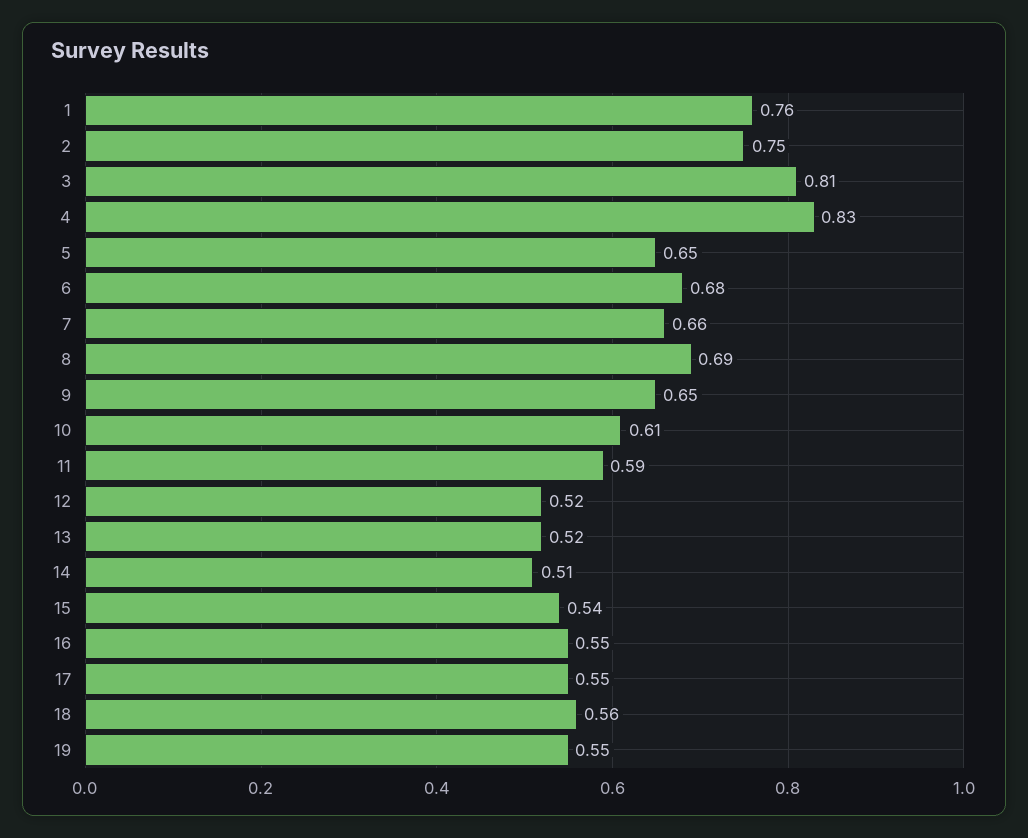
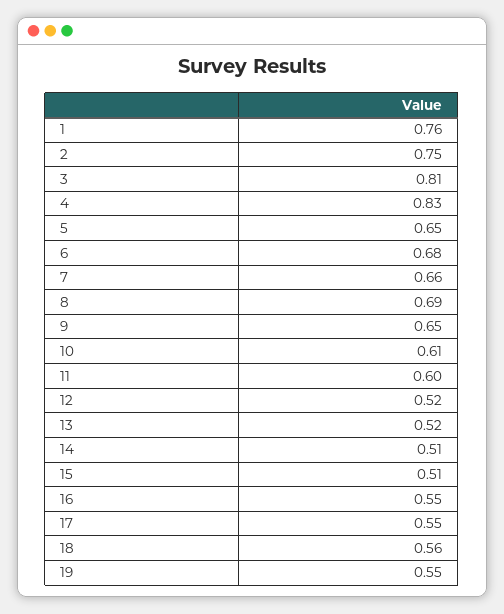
  {
    "1": 0.76,
    "2": 0.75,
    "3": 0.81,
    "4": 0.83,
    "5": 0.65,
    "6": 0.68,
    "7": 0.66,
    "8": 0.69,
    "9": 0.65,
    "10": 0.61,
-   "11": 0.59,
+   "11": 0.6,
    "12": 0.52,
    "13": 0.52,
    "14": 0.51,
-   "15": 0.54,
+   "15": 0.51,
    "16": 0.55,
    "17": 0.55,
    "18": 0.56,
    "19": 0.55
  }

